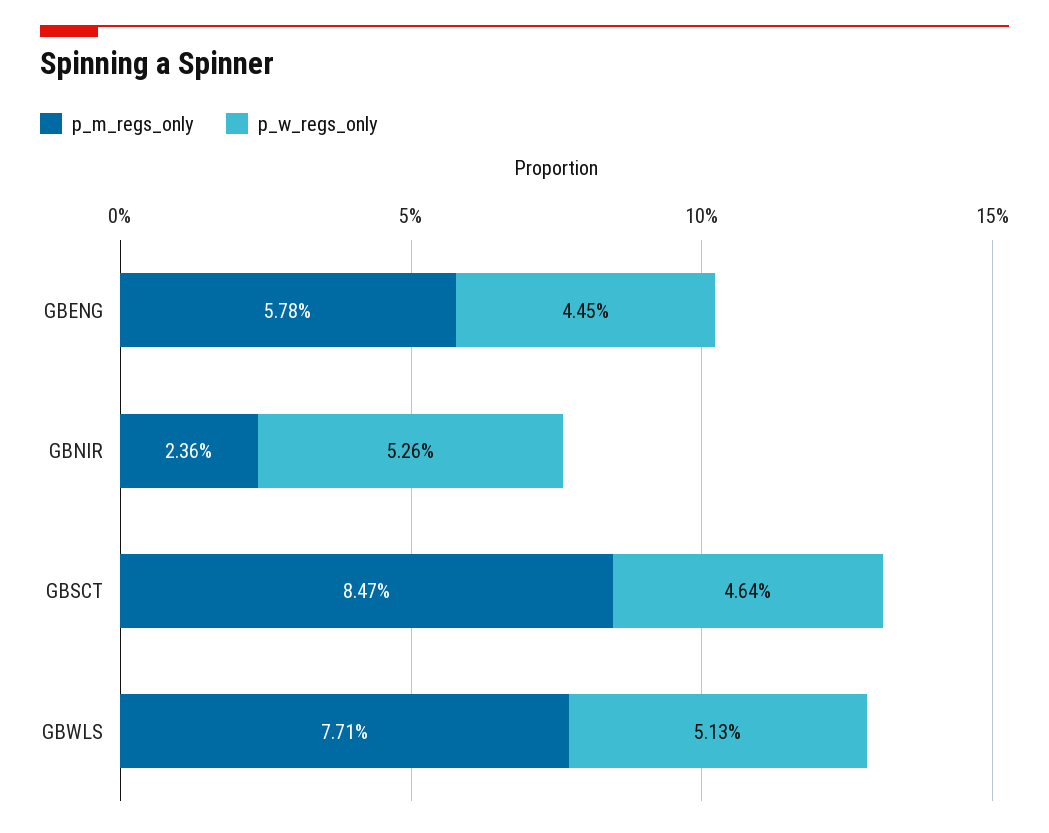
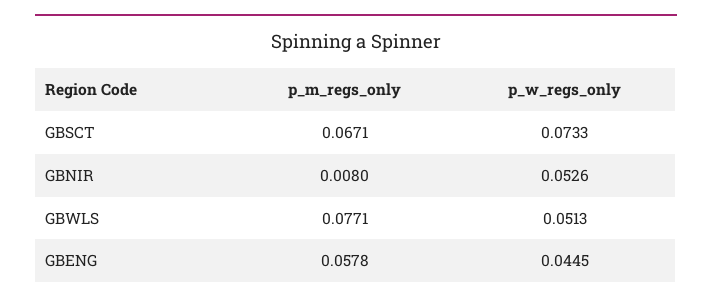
  {
    "p_m_regs_only": {
      "GBENG": 0.0578,
-     "GBNIR": 0.0236,
+     "GBNIR": 0.008,
-     "GBSCT": 0.0847,
+     "GBSCT": 0.0671,
      "GBWLS": 0.0771
    },
    "p_w_regs_only": {
      "GBENG": 0.0445,
      "GBNIR": 0.0526,
-     "GBSCT": 0.0464,
+     "GBSCT": 0.0733,
      "GBWLS": 0.0513
    }
  }

